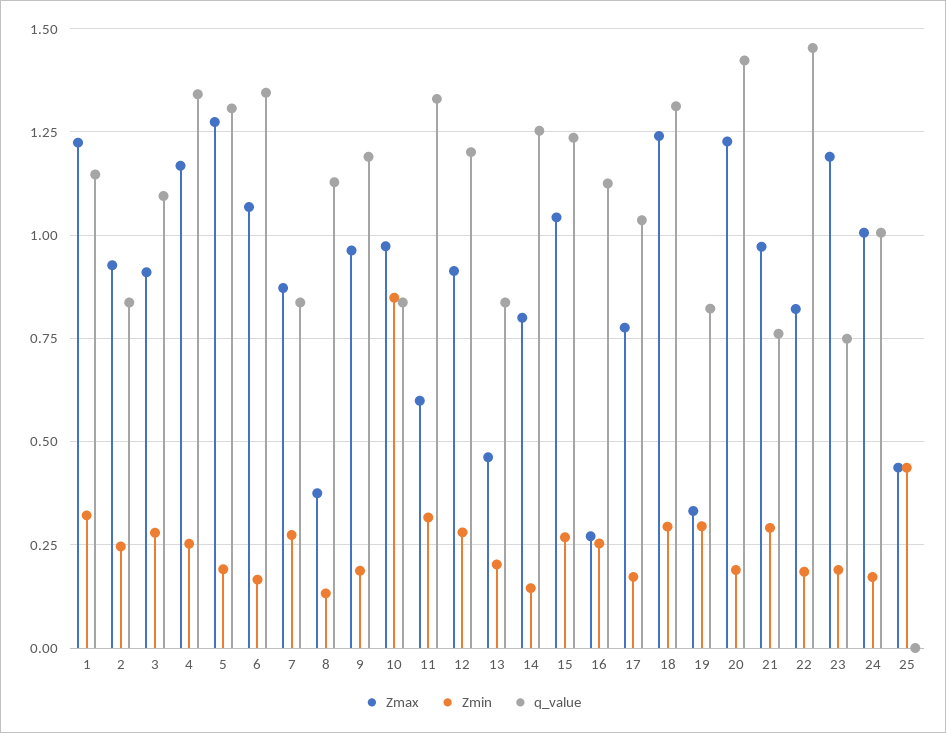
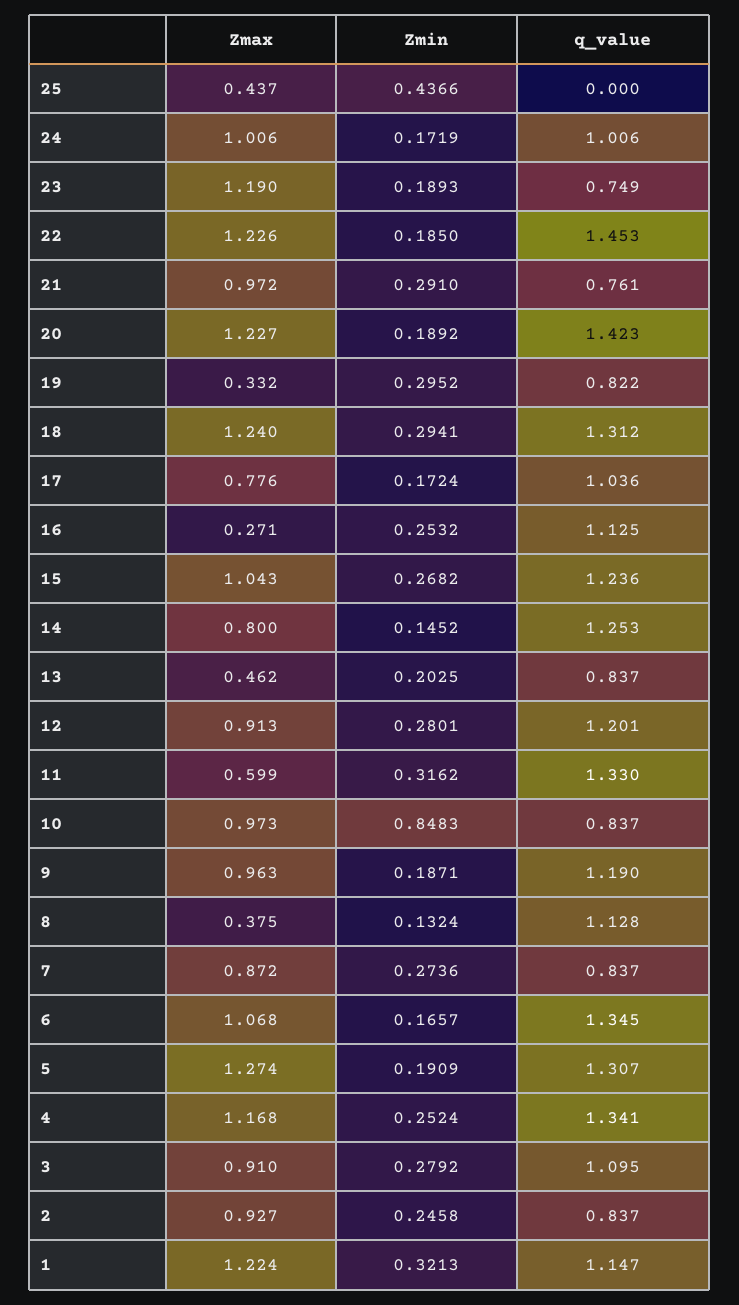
  {
    "Zmax": {
      "1": 1.224,
      "2": 0.927,
      "3": 0.91,
      "4": 1.168,
      "5": 1.274,
      "6": 1.068,
      "7": 0.872,
      "8": 0.375,
      "9": 0.963,
      "10": 0.973,
      "11": 0.599,
      "12": 0.913,
      "13": 0.462,
      "14": 0.8,
      "15": 1.043,
      "16": 0.271,
      "17": 0.776,
      "18": 1.24,
      "19": 0.332,
      "20": 1.227,
      "21": 0.972,
-     "22": 0.825,
+     "22": 1.226,
      "23": 1.19,
      "24": 1.006,
      "25": 0.437
    },
    "Zmin": {
      "1": 0.3213,
      "2": 0.2458,
      "3": 0.2792,
      "4": 0.2524,
      "5": 0.1909,
      "6": 0.1657,
      "7": 0.2736,
      "8": 0.1324,
      "9": 0.1871,
      "10": 0.8483,
      "11": 0.3162,
      "12": 0.2801,
      "13": 0.2025,
      "14": 0.1452,
      "15": 0.2682,
      "16": 0.2532,
      "17": 0.1724,
      "18": 0.2941,
      "19": 0.2952,
      "20": 0.1892,
      "21": 0.291,
      "22": 0.185,
      "23": 0.1893,
      "24": 0.1719,
      "25": 0.4366
    },
    "q_value": {
      "1": 1.147,
      "2": 0.837,
      "3": 1.095,
      "4": 1.341,
      "5": 1.307,
      "6": 1.345,
      "7": 0.837,
      "8": 1.128,
      "9": 1.19,
      "10": 0.837,
      "11": 1.33,
      "12": 1.201,
      "13": 0.837,
      "14": 1.253,
      "15": 1.236,
      "16": 1.125,
      "17": 1.036,
      "18": 1.312,
      "19": 0.822,
      "20": 1.423,
      "21": 0.761,
      "22": 1.453,
      "23": 0.749,
      "24": 1.006,
      "25": 0
    }
  }

